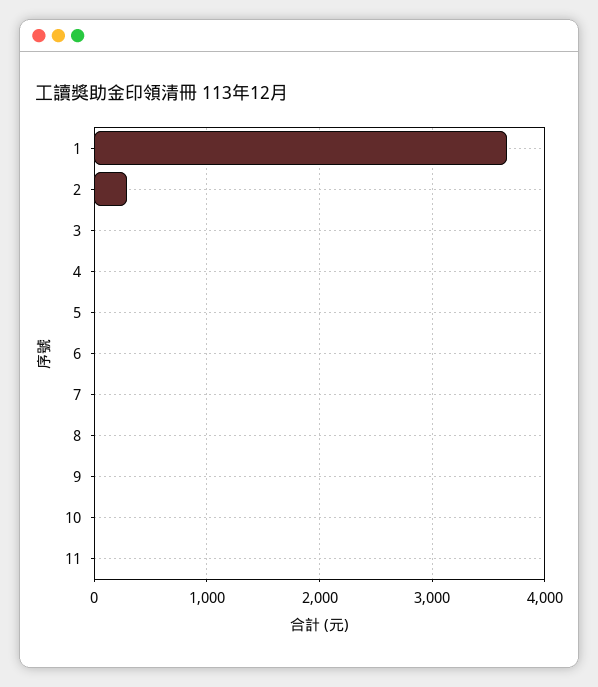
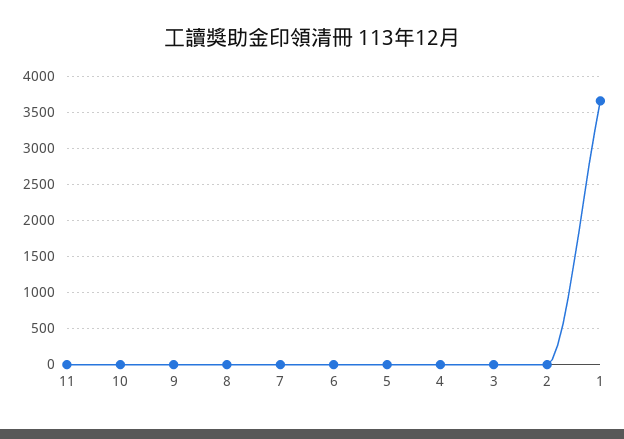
  {
    "1": 3700,
-   "2": 300,
+   "2": 0,
    "3": 0,
    "4": 0,
    "5": 0,
    "6": 0,
    "7": 0,
    "8": 0,
    "9": 0,
    "10": 0,
    "11": 0
  }

